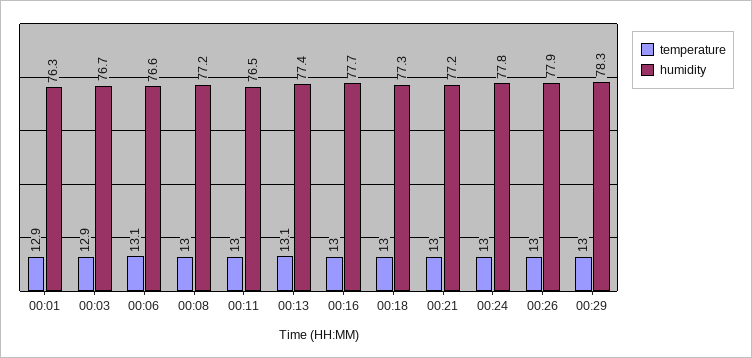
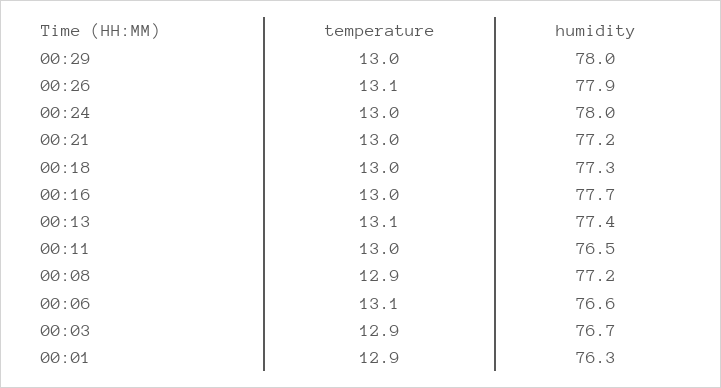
  {
    "temperature": {
      "00:01": 12.9,
      "00:03": 12.9,
      "00:06": 13.1,
-     "00:08": 13,
+     "00:08": 12.9,
      "00:11": 13,
      "00:13": 13.1,
      "00:16": 13,
      "00:18": 13,
      "00:21": 13,
      "00:24": 13,
-     "00:26": 13,
+     "00:26": 13.1,
      "00:29": 13
    },
    "humidity": {
      "00:01": 76.3,
      "00:03": 76.7,
      "00:06": 76.6,
      "00:08": 77.2,
      "00:11": 76.5,
      "00:13": 77.4,
      "00:16": 77.7,
      "00:18": 77.3,
      "00:21": 77.2,
-     "00:24": 77.8,
+     "00:24": 78,
      "00:26": 77.9,
-     "00:29": 78.3
+     "00:29": 78
    }
  }

